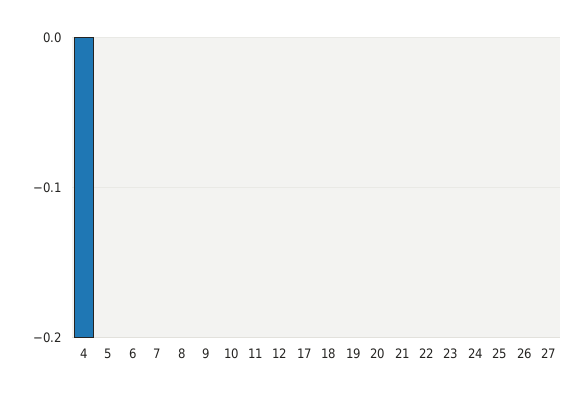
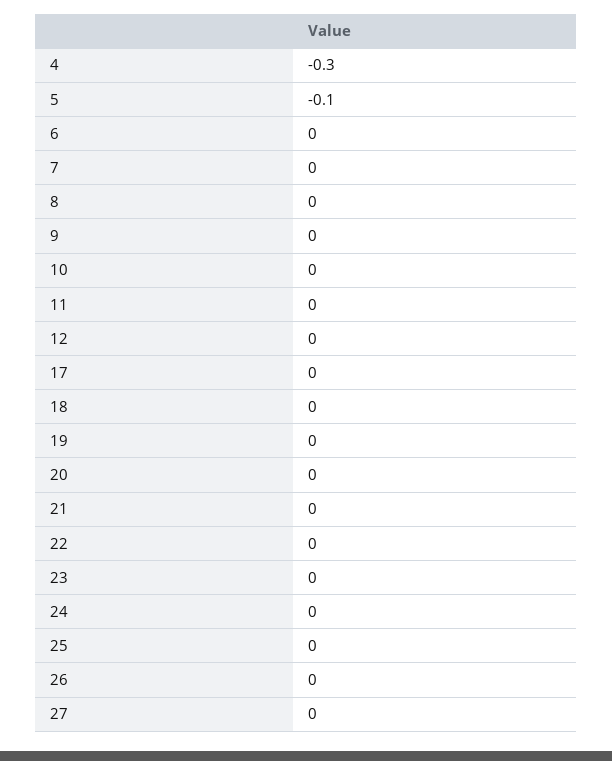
  {
-   "4": -0.2,
+   "4": -0.3,
-   "5": 0,
+   "5": -0.1,
    "6": 0,
    "7": 0,
    "8": 0,
    "9": 0,
    "10": 0,
    "11": 0,
    "12": 0,
    "17": 0,
    "18": 0,
    "19": 0,
    "20": 0,
    "21": 0,
    "22": 0,
    "23": 0,
    "24": 0,
    "25": 0,
    "26": 0,
    "27": 0
  }

